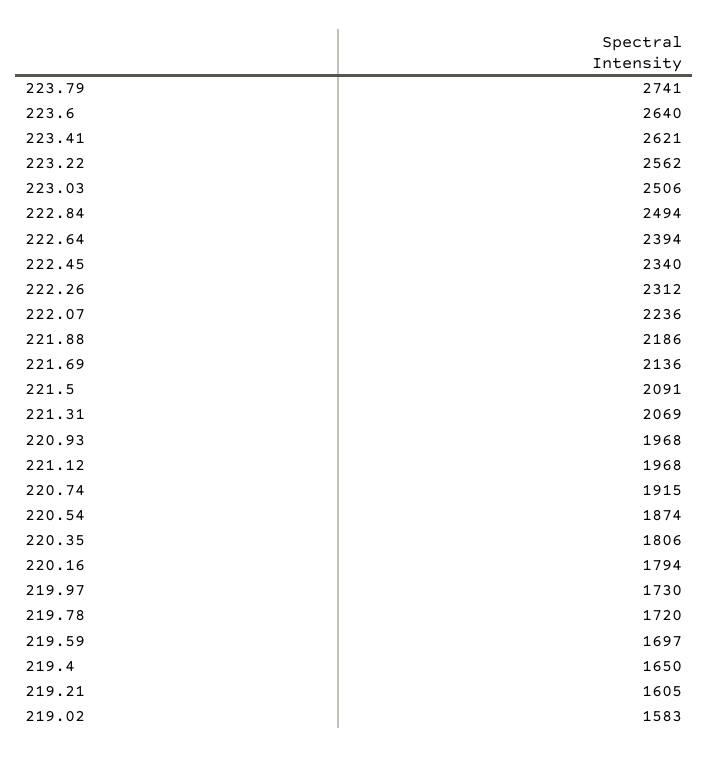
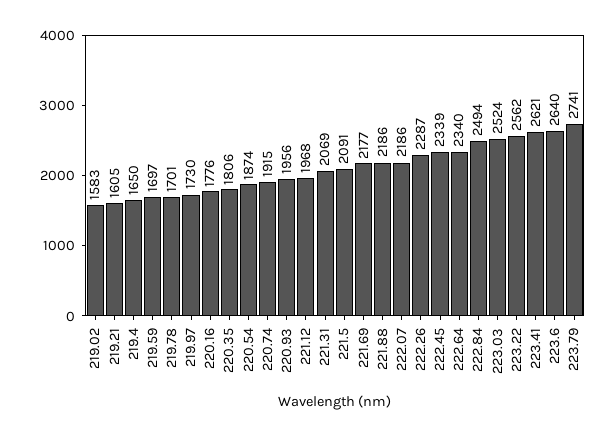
  {
    "223.79": 2741,
    "223.6": 2640,
    "223.41": 2621,
    "223.22": 2562,
-   "223.03": 2506,
+   "223.03": 2524,
    "222.84": 2494,
-   "222.64": 2394,
+   "222.64": 2340,
-   "222.45": 2340,
+   "222.45": 2339,
-   "222.26": 2312,
+   "222.26": 2287,
-   "222.07": 2236,
+   "222.07": 2186,
    "221.88": 2186,
-   "221.69": 2136,
+   "221.69": 2177,
    "221.5": 2091,
    "221.31": 2069,
-   "220.93": 1968,
+   "220.93": 1956,
    "221.12": 1968,
    "220.74": 1915,
    "220.54": 1874,
    "220.35": 1806,
-   "220.16": 1794,
+   "220.16": 1776,
    "219.97": 1730,
-   "219.78": 1720,
+   "219.78": 1701,
    "219.59": 1697,
    "219.4": 1650,
    "219.21": 1605,
    "219.02": 1583
  }

